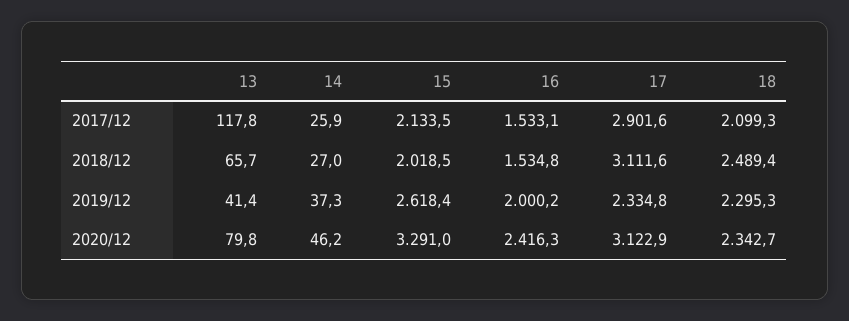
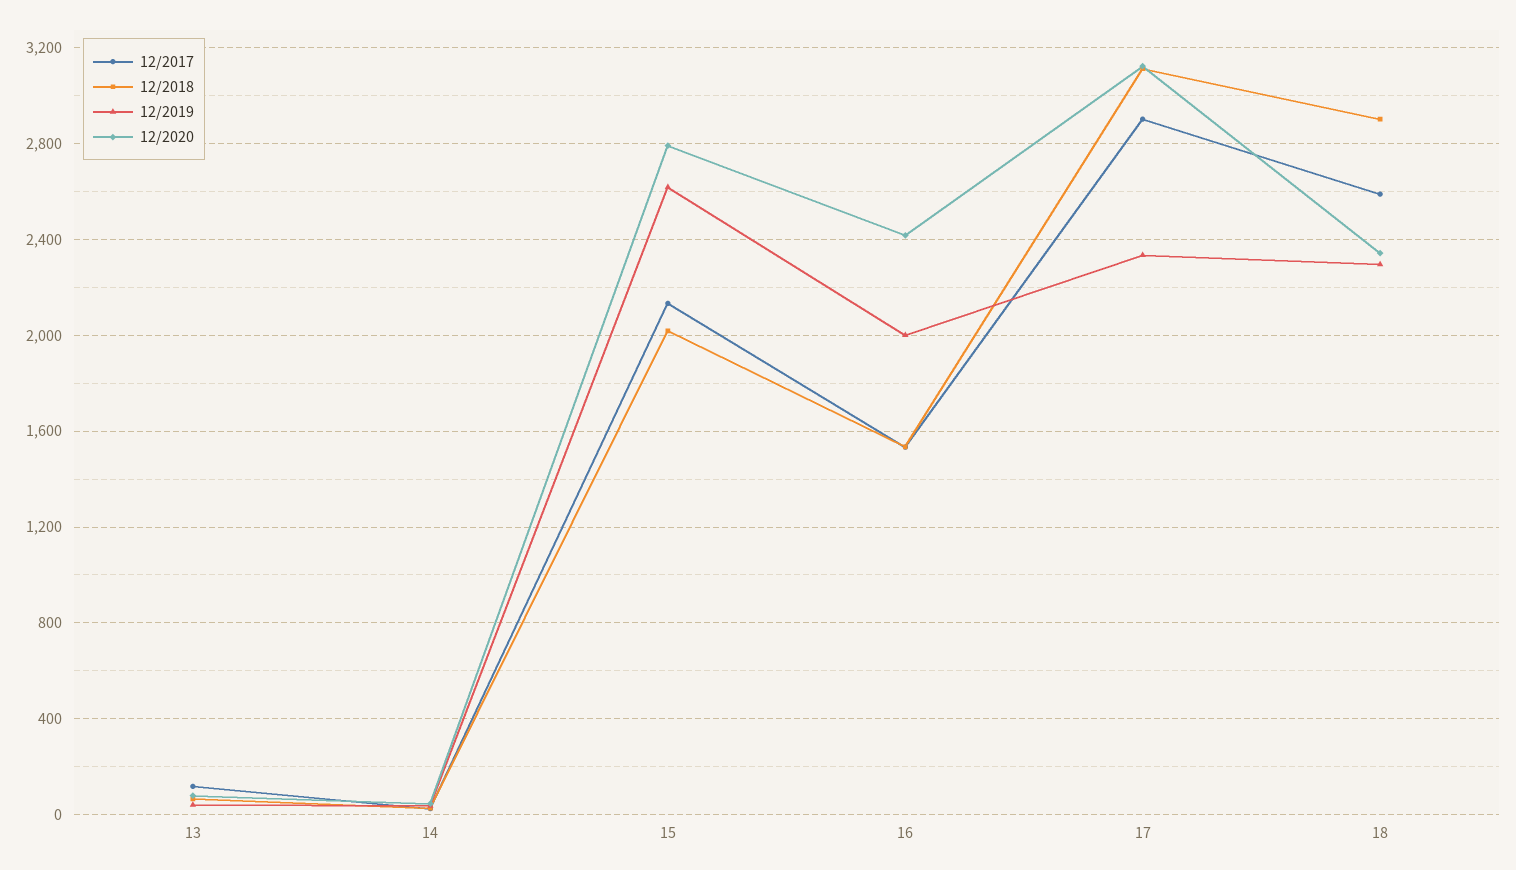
  {
    "2017/12": {
      "13": 117.8,
      "14": 25.9,
      "15": 2133.5,
      "16": 1533.1,
      "17": 2901.6,
-     "18": 2099.3
+     "18": 2600
    },
    "2018/12": {
      "13": 65.7,
      "14": 27,
      "15": 2018.5,
      "16": 1534.8,
      "17": 3111.6,
-     "18": 2489.4
+     "18": 2900
    },
    "2019/12": {
      "13": 41.4,
      "14": 37.3,
      "15": 2618.4,
      "16": 2000.2,
      "17": 2334.8,
      "18": 2295.3
    },
    "2020/12": {
      "13": 79.8,
      "14": 46.2,
-     "15": 3291,
+     "15": 2800,
      "16": 2416.3,
      "17": 3122.9,
      "18": 2342.7
    }
  }

